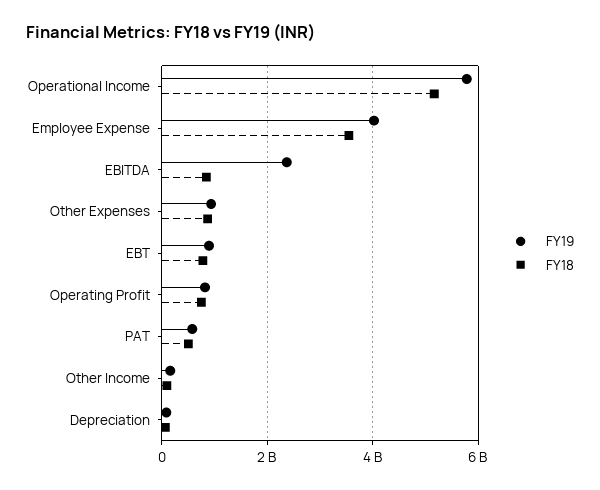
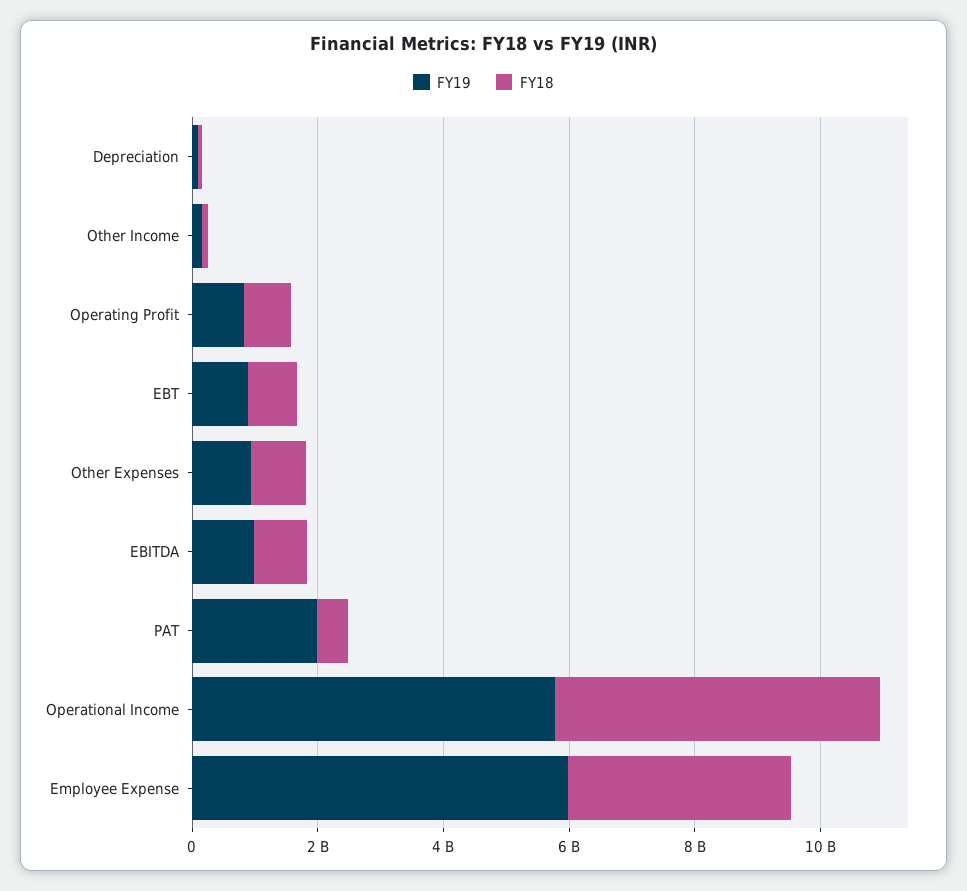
  {
    "FY19": {
      "Operational Income": 5800000000,
-     "Employee Expense": 4000000000,
+     "Employee Expense": 6000000000,
-     "EBITDA": 2400000000,
+     "EBITDA": 1000000000,
      "Other Expenses": 1000000000,
      "EBT": 800000000,
      "Operating Profit": 800000000,
-     "PAT": 600000000,
+     "PAT": 2000000000,
      "Other Income": 200000000,
      "Depreciation": 0
    },
    "FY18": {
      "Operational Income": 5200000000,
      "Employee Expense": 3600000000,
      "EBITDA": 800000000,
      "Other Expenses": 800000000,
      "EBT": 800000000,
      "Operating Profit": 800000000,
      "PAT": 600000000,
      "Other Income": 0,
      "Depreciation": 0
    }
  }

